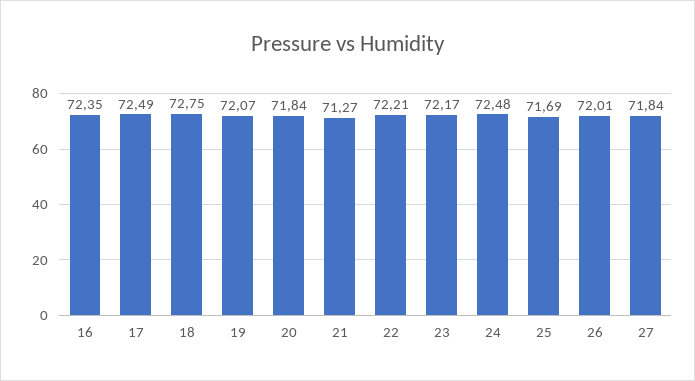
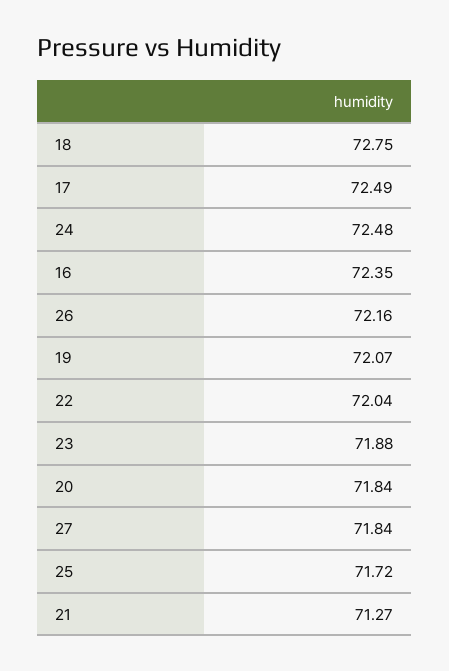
  {
    "16": 72.35,
    "17": 72.49,
    "18": 72.75,
    "19": 72.07,
    "20": 71.84,
    "21": 71.27,
-   "22": 72.21,
+   "22": 72.04,
-   "23": 72.17,
+   "23": 71.88,
    "24": 72.48,
-   "25": 71.69,
+   "25": 71.72,
-   "26": 72.01,
+   "26": 72.16,
    "27": 71.84
  }

